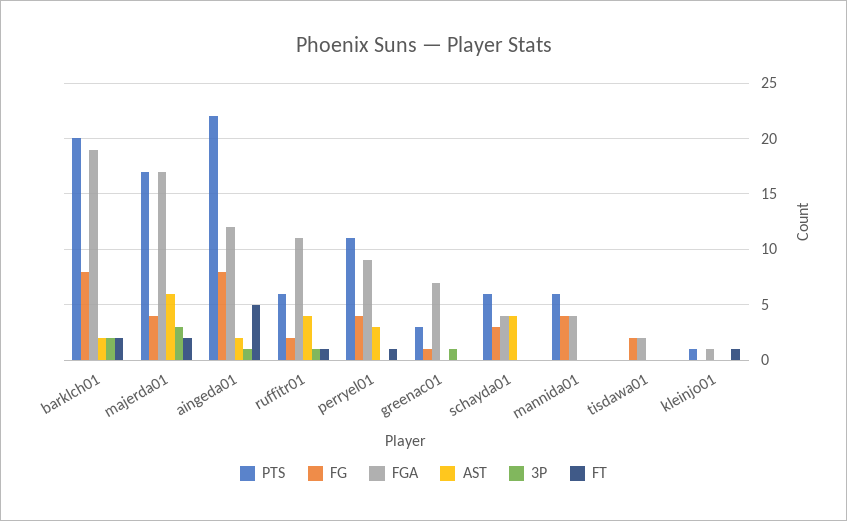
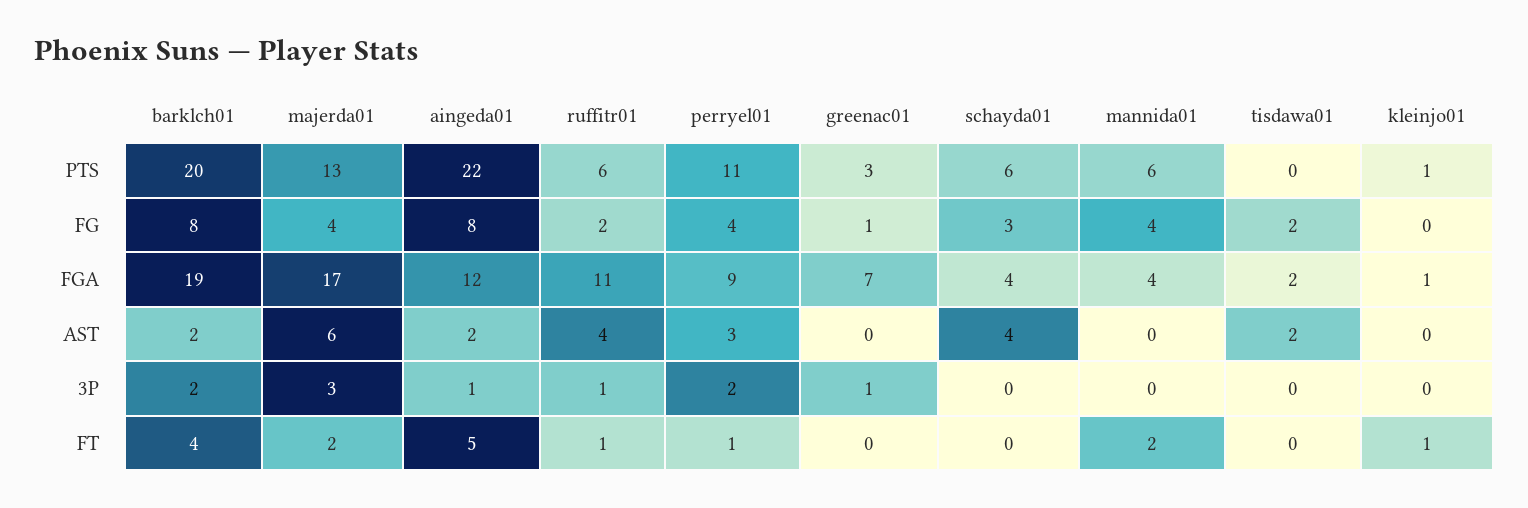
  {
    "PTS": {
      "barklch01": 20,
-     "majerda01": 17,
+     "majerda01": 13,
      "aingeda01": 22,
      "ruffitr01": 6,
      "perryel01": 11,
      "greenac01": 3,
      "schayda01": 6,
      "mannida01": 6,
      "tisdawa01": 0,
      "kleinjo01": 1
    },
    "FG": {
      "barklch01": 8,
      "majerda01": 4,
      "aingeda01": 8,
      "ruffitr01": 2,
      "perryel01": 4,
      "greenac01": 1,
      "schayda01": 3,
      "mannida01": 4,
      "tisdawa01": 2,
      "kleinjo01": 0
    },
    "FGA": {
      "barklch01": 19,
      "majerda01": 17,
      "aingeda01": 12,
      "ruffitr01": 11,
      "perryel01": 9,
      "greenac01": 7,
      "schayda01": 4,
      "mannida01": 4,
      "tisdawa01": 2,
      "kleinjo01": 1
    },
    "AST": {
      "barklch01": 2,
      "majerda01": 6,
      "aingeda01": 2,
      "ruffitr01": 4,
      "perryel01": 3,
      "greenac01": 0,
      "schayda01": 4,
      "mannida01": 0,
-     "tisdawa01": 0,
+     "tisdawa01": 2,
      "kleinjo01": 0
    },
    "3P": {
      "barklch01": 2,
      "majerda01": 3,
      "aingeda01": 1,
      "ruffitr01": 1,
-     "perryel01": 0,
+     "perryel01": 2,
      "greenac01": 1,
      "schayda01": 0,
      "mannida01": 0,
      "tisdawa01": 0,
      "kleinjo01": 0
    },
    "FT": {
-     "barklch01": 2,
+     "barklch01": 4,
      "majerda01": 2,
      "aingeda01": 5,
      "ruffitr01": 1,
      "perryel01": 1,
      "greenac01": 0,
      "schayda01": 0,
-     "mannida01": 0,
+     "mannida01": 2,
      "tisdawa01": 0,
      "kleinjo01": 1
    }
  }

